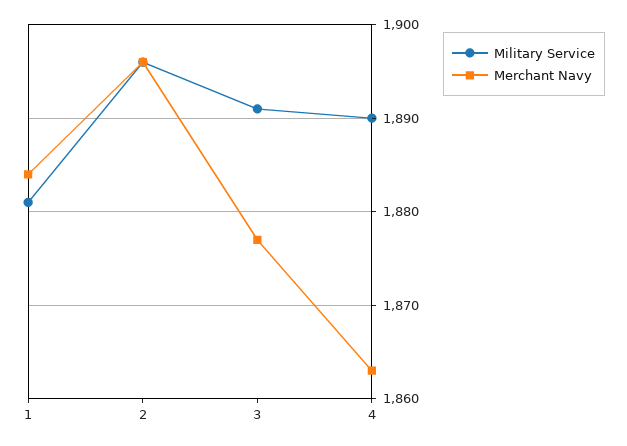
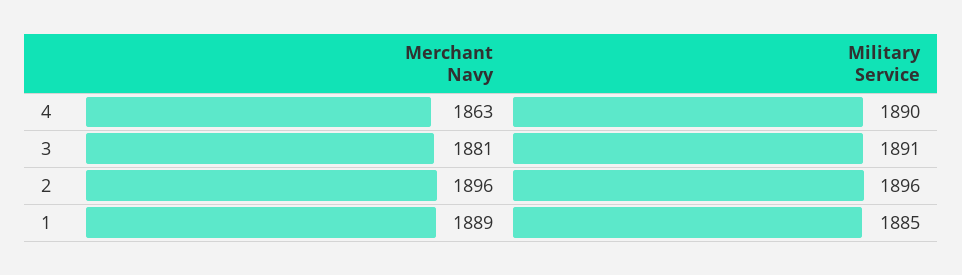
  {
    "Military Service": {
-     "1": 1881,
+     "1": 1885,
      "2": 1896,
      "3": 1891,
      "4": 1890
    },
    "Merchant Navy": {
-     "1": 1884,
+     "1": 1889,
      "2": 1896,
-     "3": 1877,
+     "3": 1881,
      "4": 1863
    }
  }

